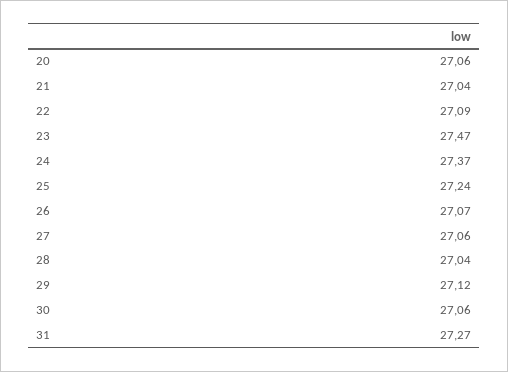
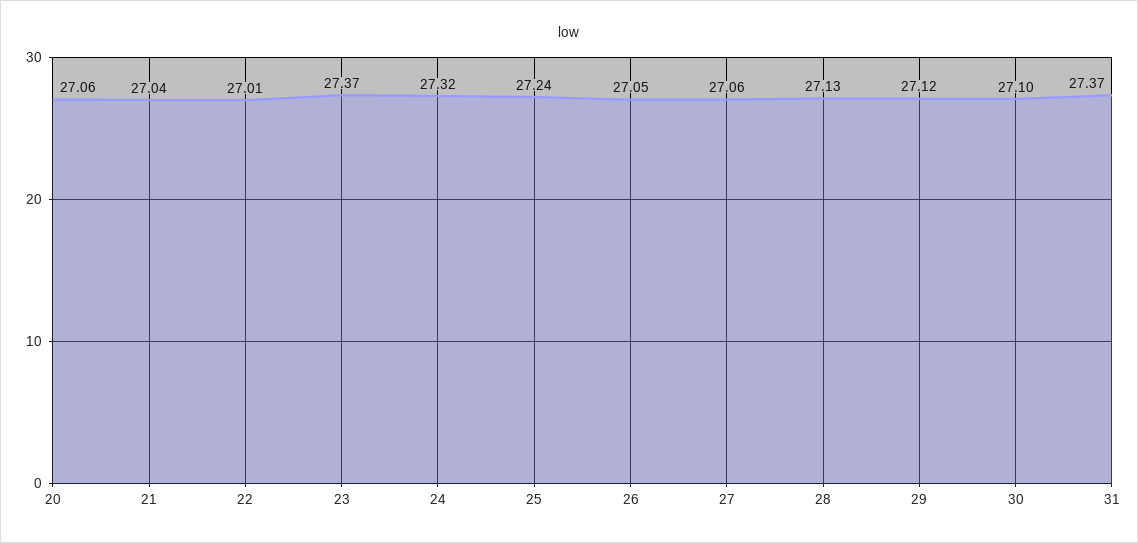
  {
    "20": 27.06,
    "21": 27.04,
-   "22": 27.09,
+   "22": 27.01,
-   "23": 27.47,
+   "23": 27.37,
-   "24": 27.37,
+   "24": 27.32,
    "25": 27.24,
-   "26": 27.07,
+   "26": 27.05,
    "27": 27.06,
-   "28": 27.04,
+   "28": 27.13,
    "29": 27.12,
-   "30": 27.06,
+   "30": 27.1,
-   "31": 27.27
+   "31": 27.37
  }

